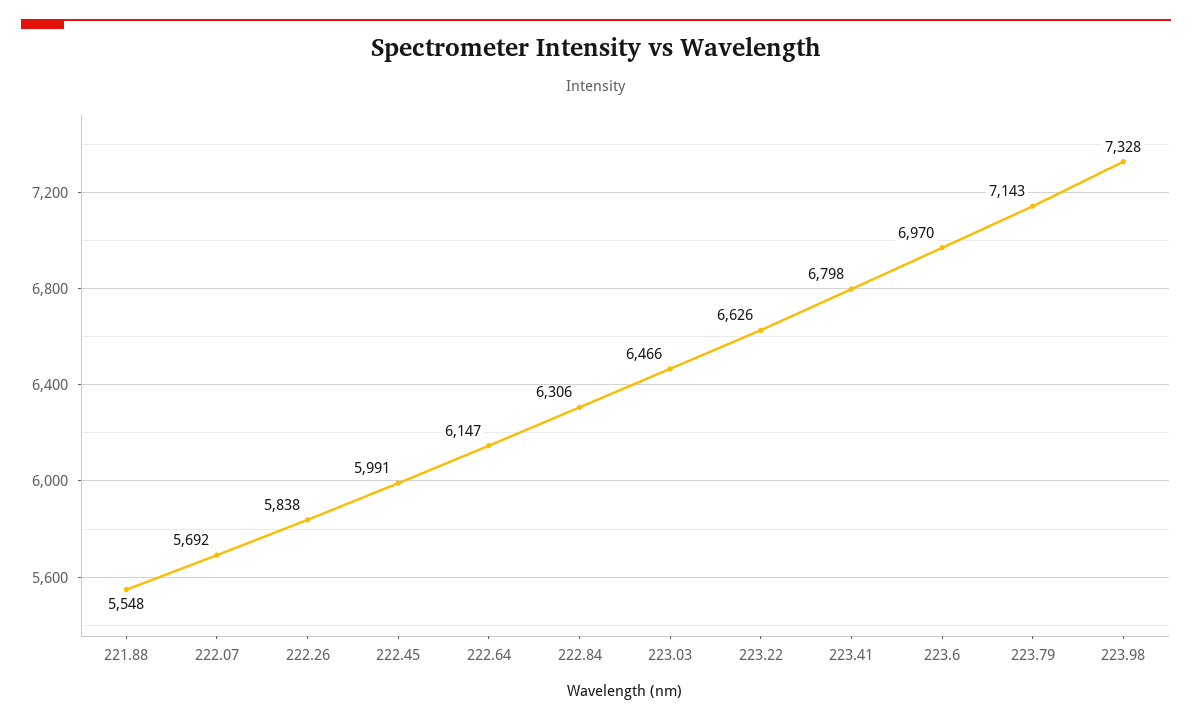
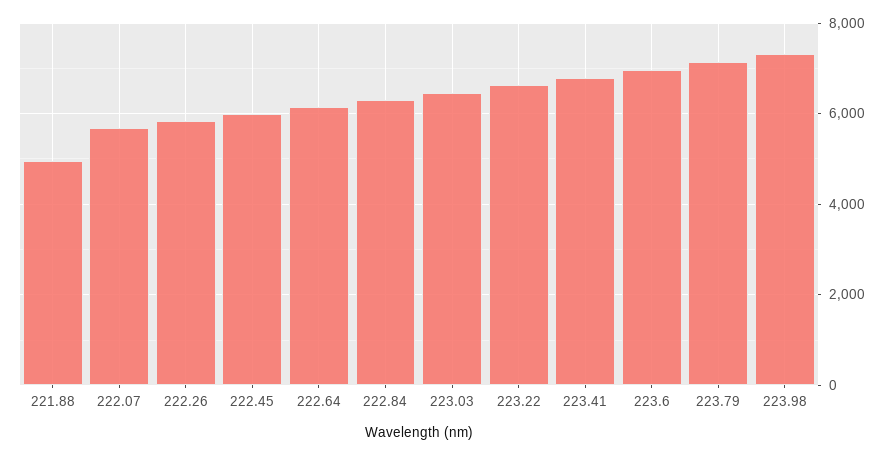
  {
-   "221.88": 5548,
+   "221.88": 5000,
    "222.07": 5692,
    "222.26": 5838,
    "222.45": 5991,
    "222.64": 6147,
    "222.84": 6306,
    "223.03": 6466,
    "223.22": 6626,
    "223.41": 6798,
    "223.6": 6970,
    "223.79": 7143,
    "223.98": 7328
  }

